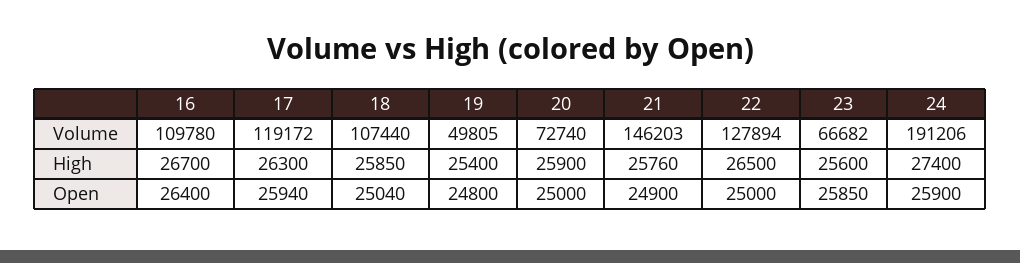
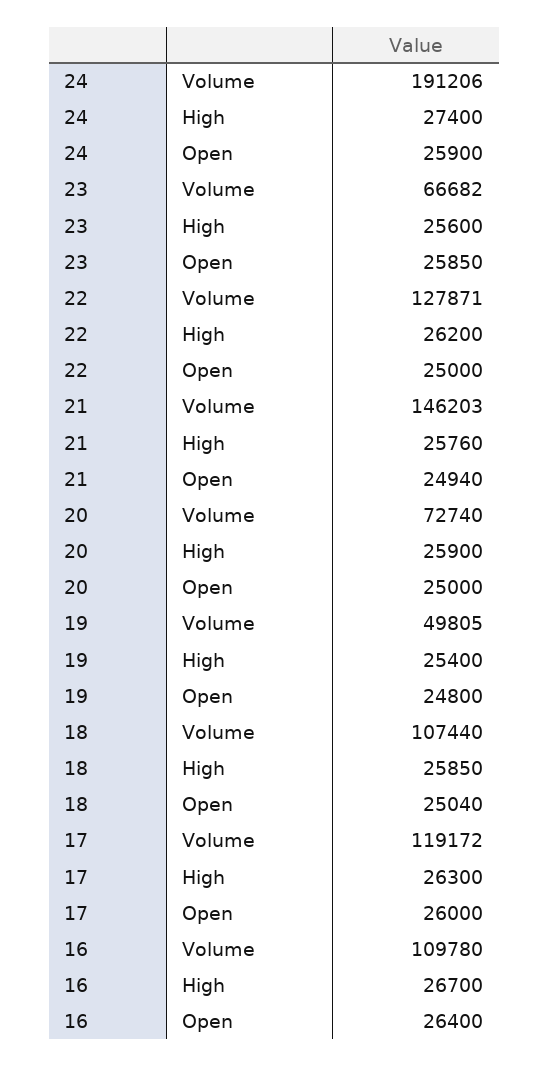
  {
    "16": {
      "Volume": 109780,
      "High": 26700,
      "Open": 26400
    },
    "17": {
      "Volume": 119172,
      "High": 26300,
-     "Open": 25940
+     "Open": 26000
    },
    "18": {
      "Volume": 107440,
      "High": 25850,
      "Open": 25040
    },
    "19": {
      "Volume": 49805,
      "High": 25400,
      "Open": 24800
    },
    "20": {
      "Volume": 72740,
      "High": 25900,
      "Open": 25000
    },
    "21": {
      "Volume": 146203,
      "High": 25760,
-     "Open": 24900
+     "Open": 24940
    },
    "22": {
-     "Volume": 127894,
+     "Volume": 127871,
-     "High": 26500,
+     "High": 26200,
      "Open": 25000
    },
    "23": {
      "Volume": 66682,
      "High": 25600,
      "Open": 25850
    },
    "24": {
      "Volume": 191206,
      "High": 27400,
      "Open": 25900
    }
  }

